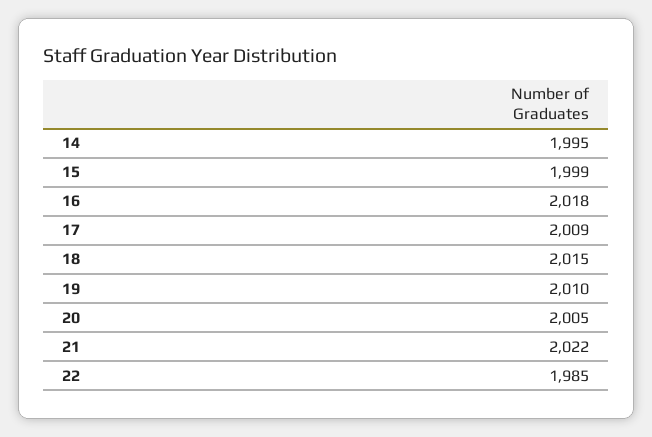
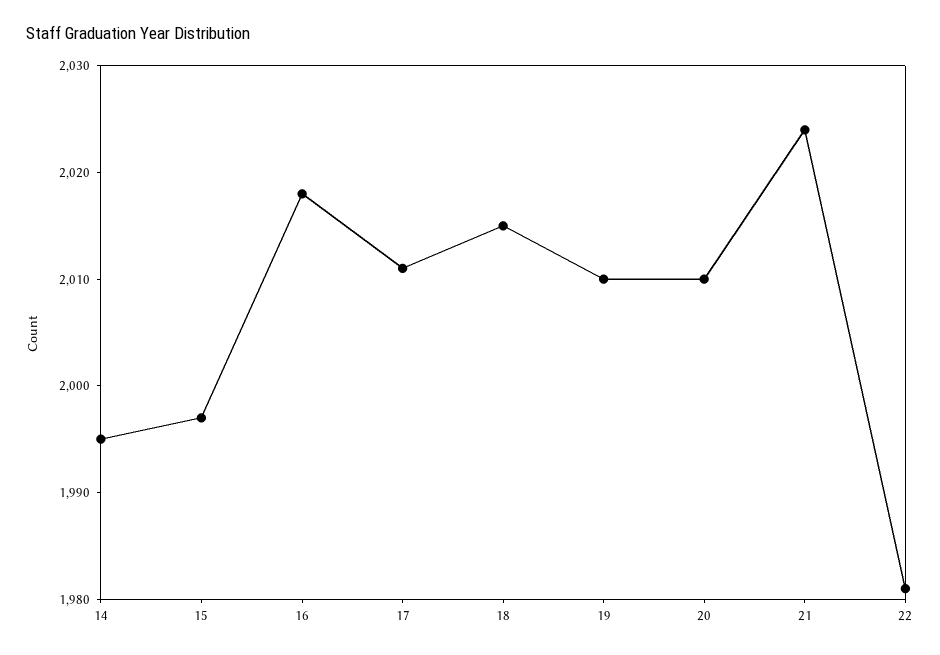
  {
    "14": 1995,
-   "15": 1999,
+   "15": 1997,
    "16": 2018,
-   "17": 2009,
+   "17": 2011,
    "18": 2015,
    "19": 2010,
-   "20": 2005,
+   "20": 2010,
-   "21": 2022,
+   "21": 2024,
-   "22": 1985
+   "22": 1981
  }

